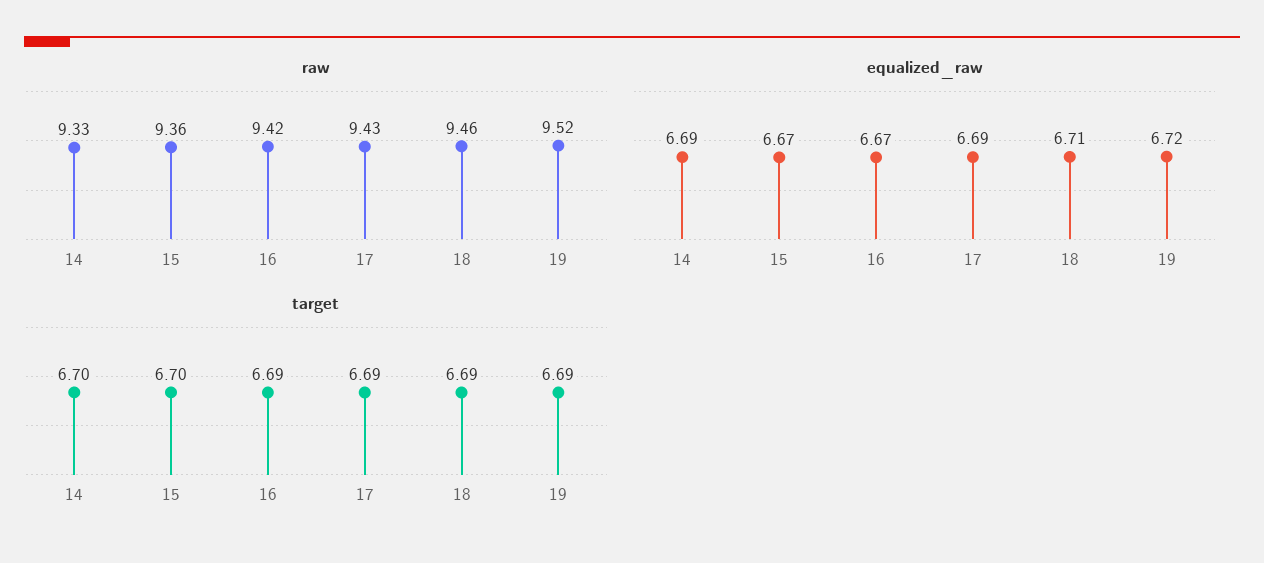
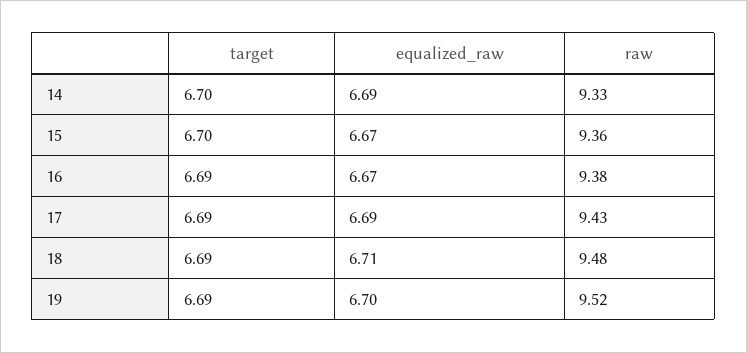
  {
    "raw": {
      "14": 9.33,
      "15": 9.36,
-     "16": 9.42,
+     "16": 9.38,
      "17": 9.43,
-     "18": 9.46,
+     "18": 9.48,
      "19": 9.52
    },
    "equalized_raw": {
      "14": 6.69,
      "15": 6.67,
      "16": 6.67,
      "17": 6.69,
      "18": 6.71,
-     "19": 6.72
+     "19": 6.7
    },
    "target": {
      "14": 6.7,
      "15": 6.7,
      "16": 6.69,
      "17": 6.69,
      "18": 6.69,
      "19": 6.69
    }
  }

